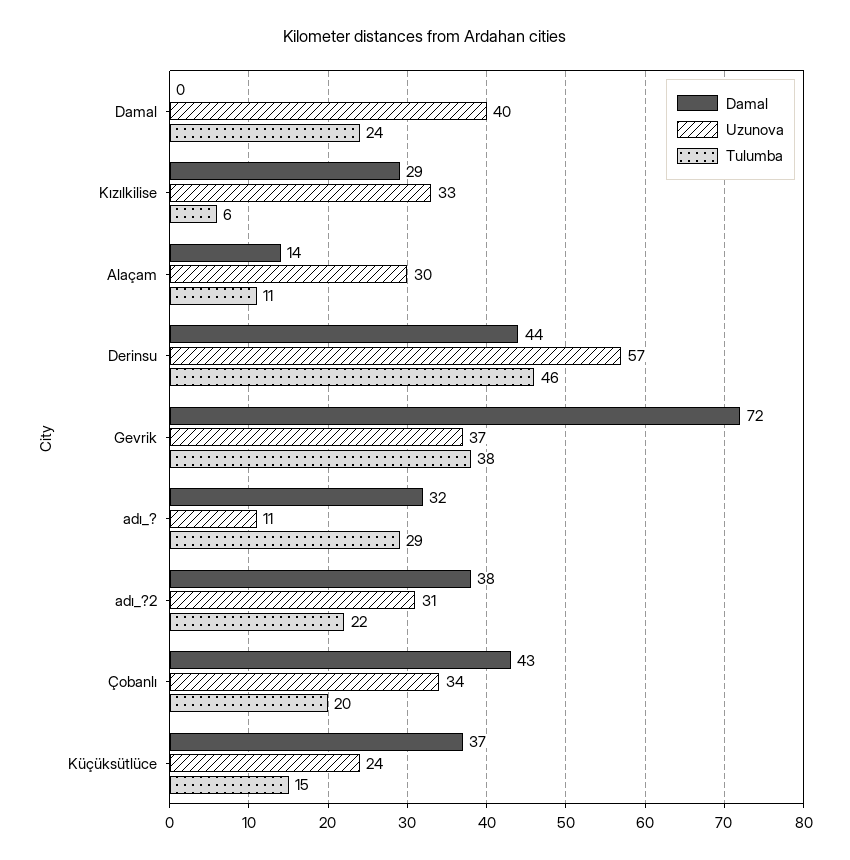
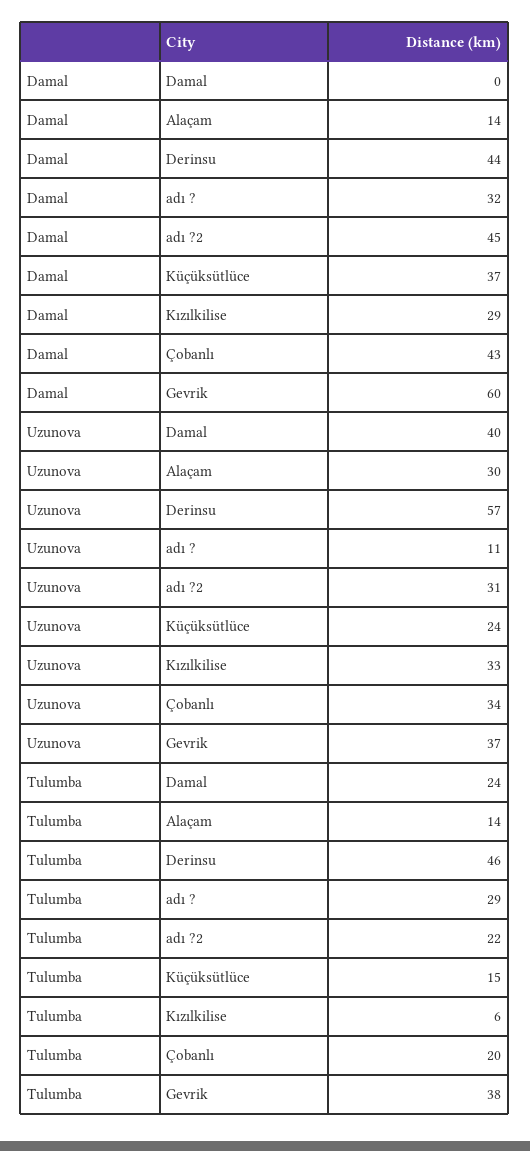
  {
    "Damal": {
      "Damal": 0,
      "Kızılkilise": 29,
      "Alaçam": 14,
      "Derinsu": 44,
-     "Gevrik": 72,
+     "Gevrik": 60,
      "adı_?": 32,
-     "adı_?2": 38,
+     "adı_?2": 45,
      "Çobanlı": 43,
      "Küçüksütlüce": 37
    },
    "Uzunova": {
      "Damal": 40,
      "Kızılkilise": 33,
      "Alaçam": 30,
      "Derinsu": 57,
      "Gevrik": 37,
      "adı_?": 11,
      "adı_?2": 31,
      "Çobanlı": 34,
      "Küçüksütlüce": 24
    },
    "Tulumba": {
      "Damal": 24,
      "Kızılkilise": 6,
-     "Alaçam": 11,
+     "Alaçam": 14,
      "Derinsu": 46,
      "Gevrik": 38,
      "adı_?": 29,
      "adı_?2": 22,
      "Çobanlı": 20,
      "Küçüksütlüce": 15
    }
  }

